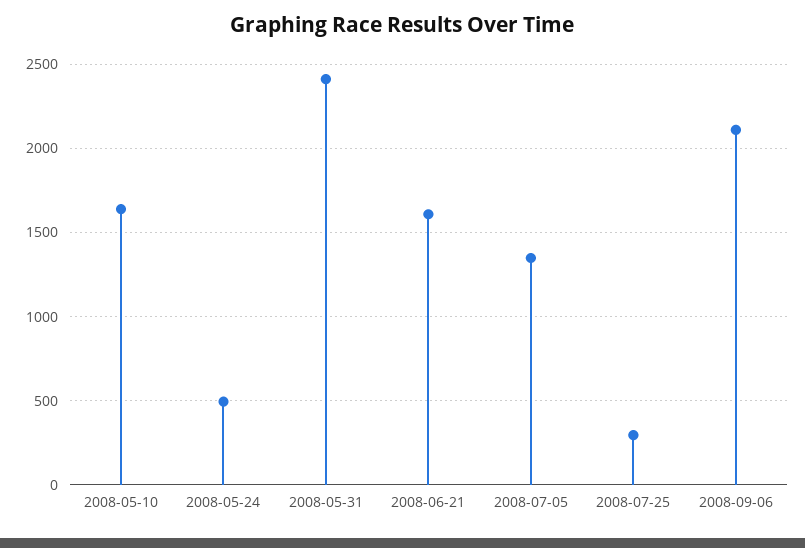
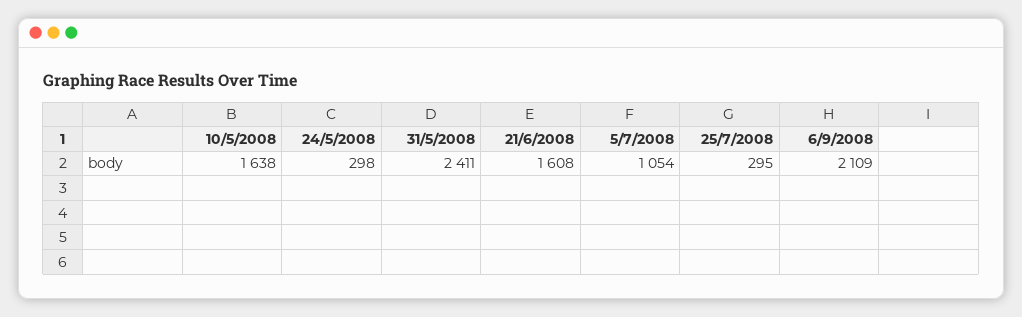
  {
    "2008-05-10": 1638,
-   "2008-05-24": 500,
+   "2008-05-24": 298,
    "2008-05-31": 2411,
    "2008-06-21": 1608,
-   "2008-07-05": 1350,
+   "2008-07-05": 1054,
    "2008-07-25": 295,
    "2008-09-06": 2109
  }

